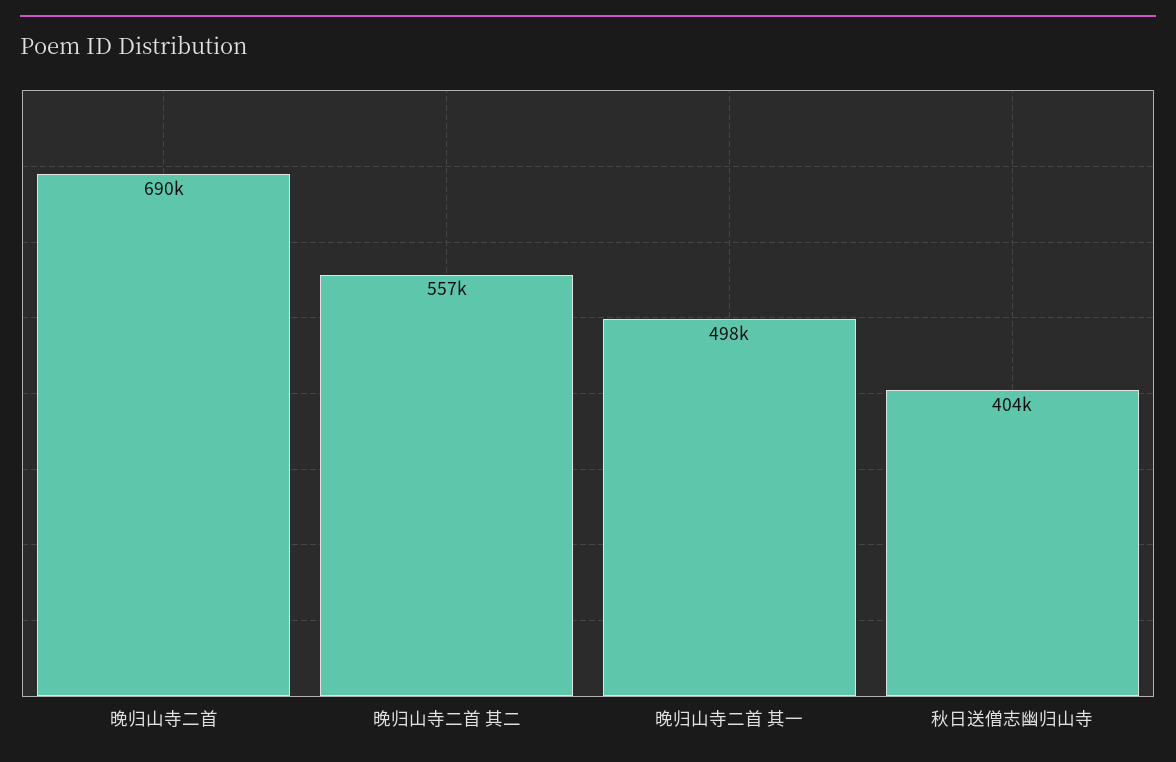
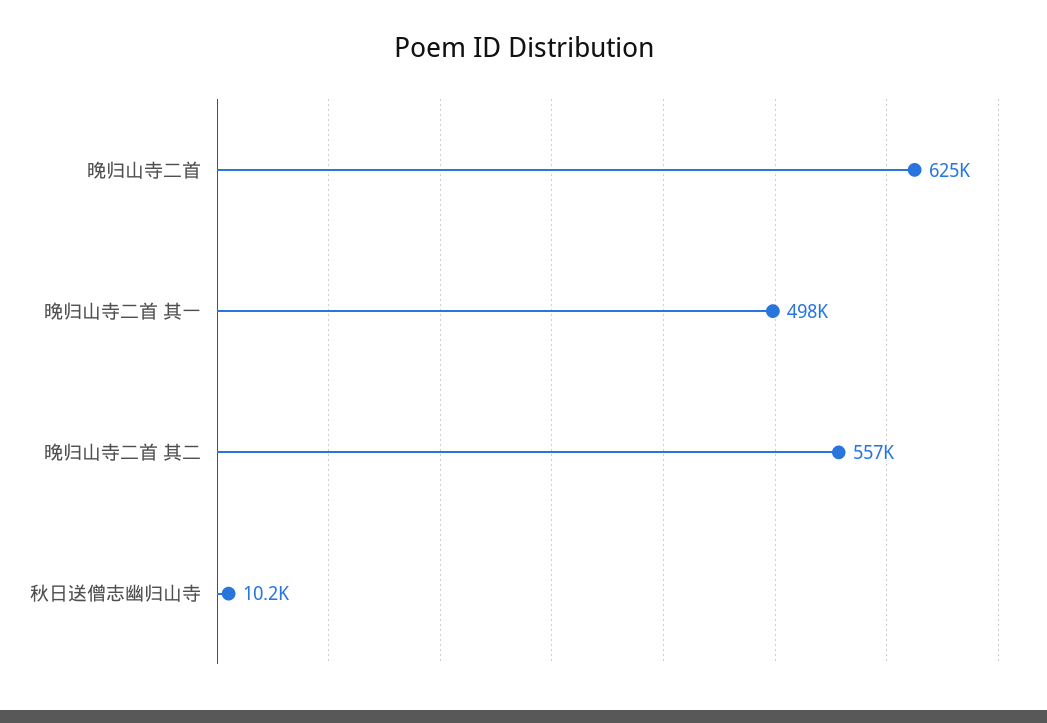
  {
-   "晚归山寺二首": 690000,
+   "晚归山寺二首": 625000,
    "晚归山寺二首 其二": 557000,
    "晚归山寺二首 其一": 498000,
-   "秋日送僧志幽归山寺": 404000
+   "秋日送僧志幽归山寺": 10200
  }

